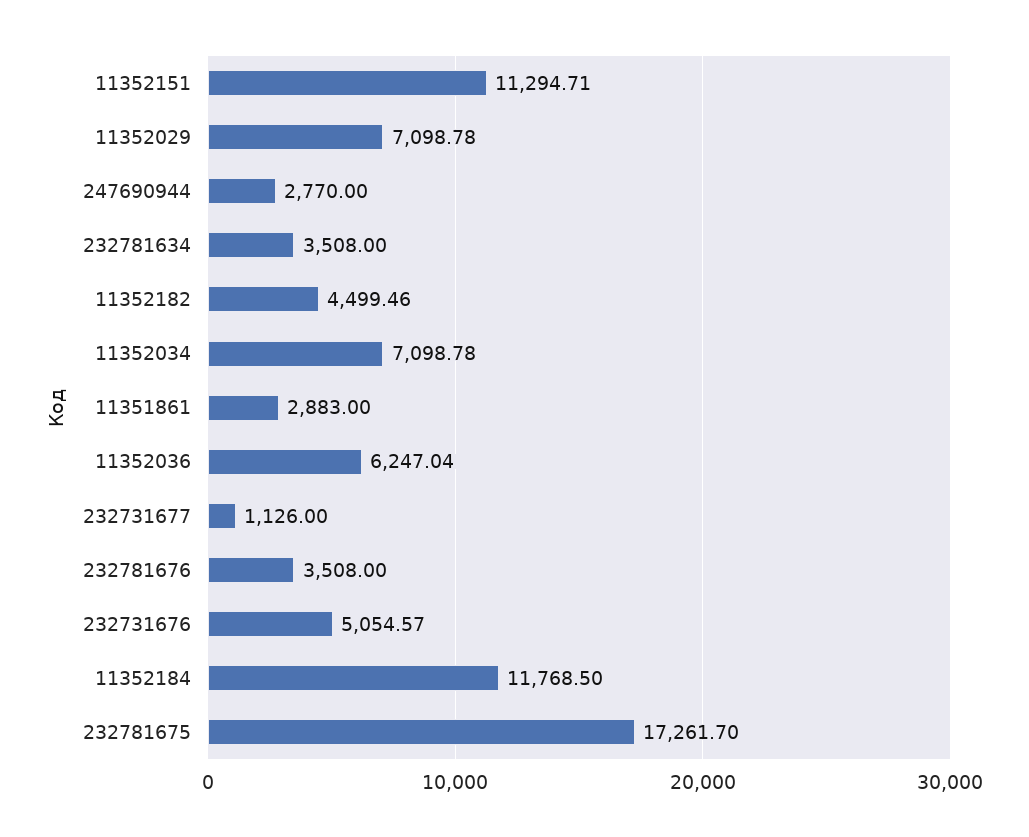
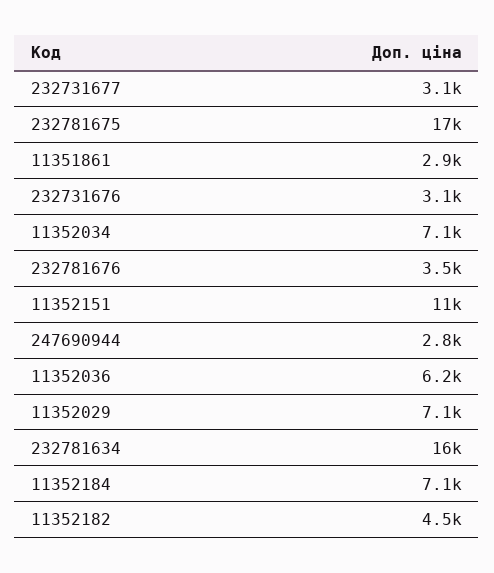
  {
    "11352151": 11294.71,
    "11352029": 7098.78,
    "247690944": 2770,
-   "232781634": 3508,
+   "232781634": 16000,
    "11352182": 4499.46,
    "11352034": 7098.78,
    "11351861": 2883,
    "11352036": 6247.04,
-   "232731677": 1126,
+   "232731677": 3100,
    "232781676": 3508,
-   "232731676": 5054.57,
+   "232731676": 3100,
-   "11352184": 11768.5,
+   "11352184": 7100,
    "232781675": 17261.7
  }

